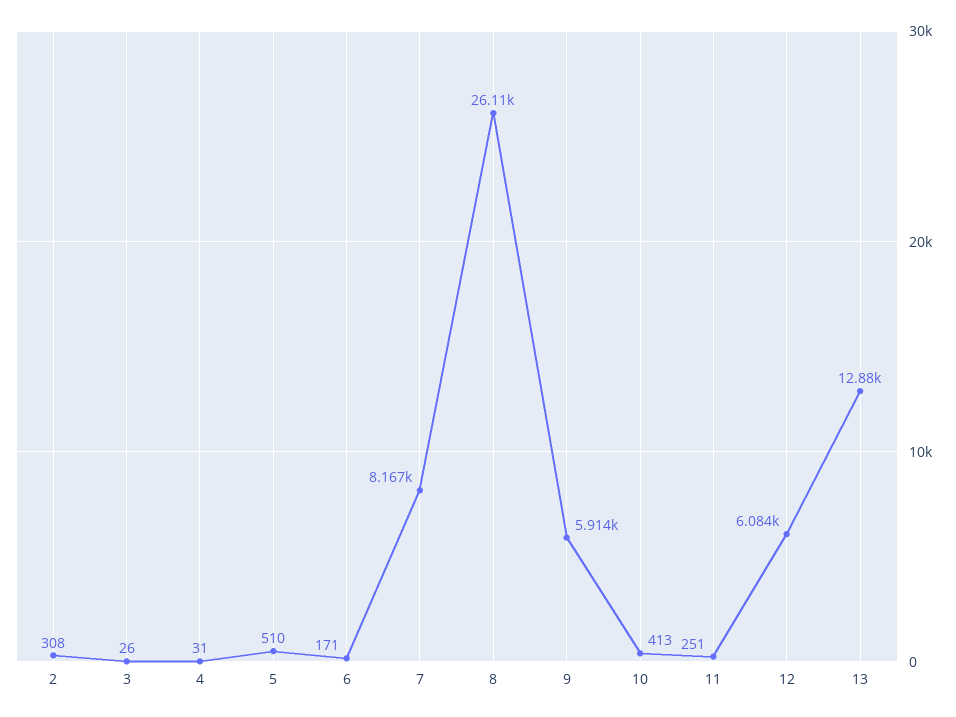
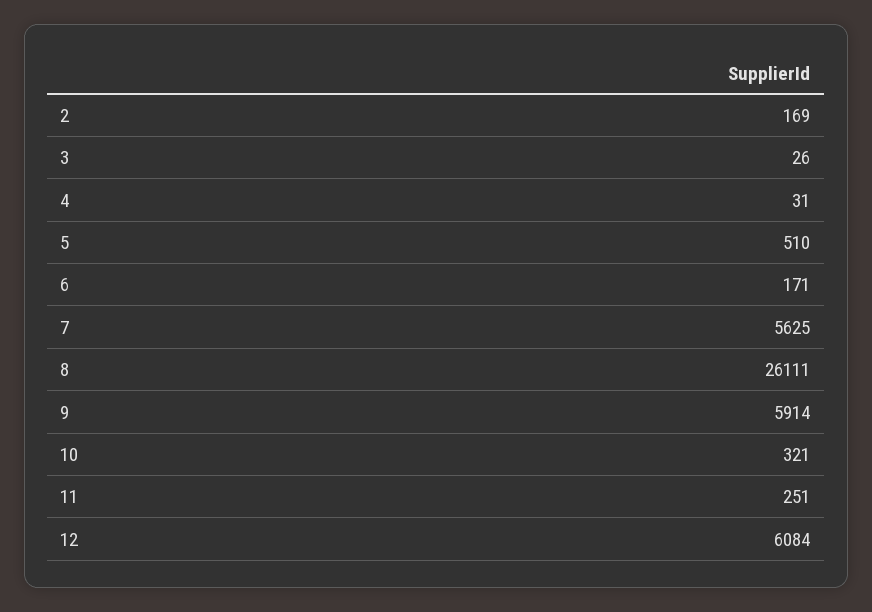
  {
-   "2": 308,
+   "2": 169,
    "3": 26,
    "4": 31,
    "5": 510,
    "6": 171,
-   "7": 8167,
+   "7": 5625,
    "8": 26111,
    "9": 5914,
-   "10": 413,
+   "10": 321,
    "11": 251,
-   "12": 6084,
+   "12": 6084
-   "13": 12880
  }

